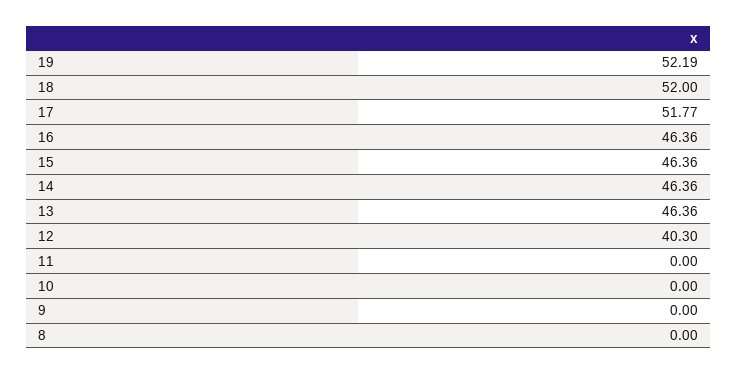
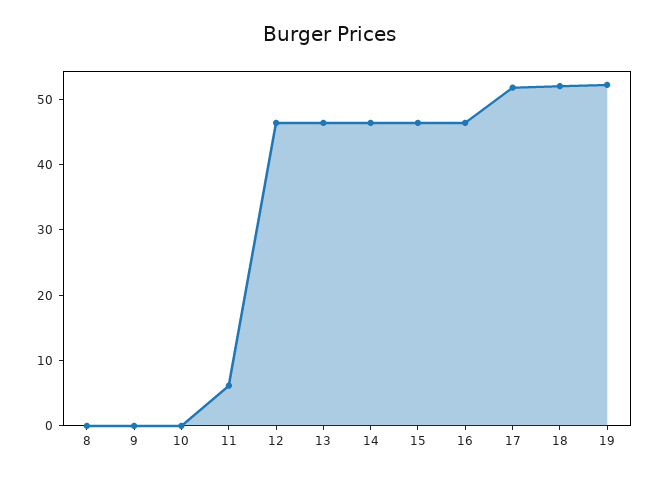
  {
    "19": 52.19,
    "18": 52,
    "17": 51.77,
    "16": 46.36,
    "15": 46.36,
    "14": 46.36,
    "13": 46.36,
-   "12": 40.3,
+   "12": 46,
-   "11": 0,
+   "11": 6,
    "10": 0,
    "9": 0,
    "8": 0
  }

